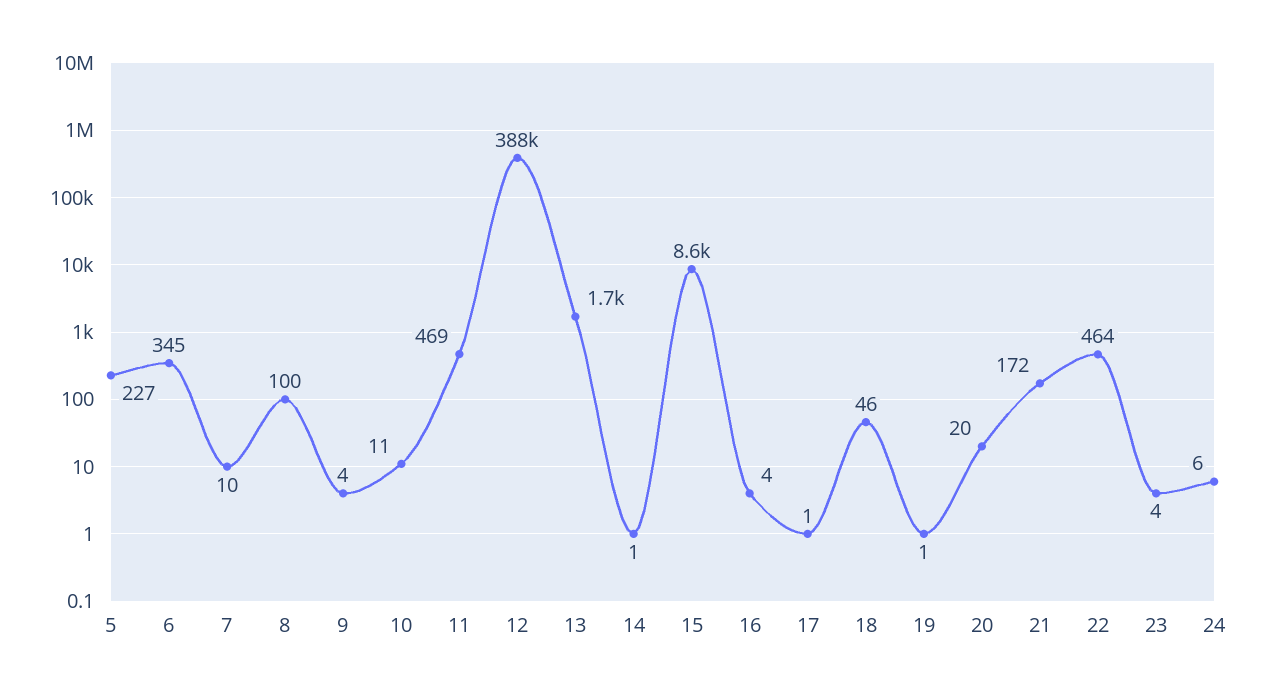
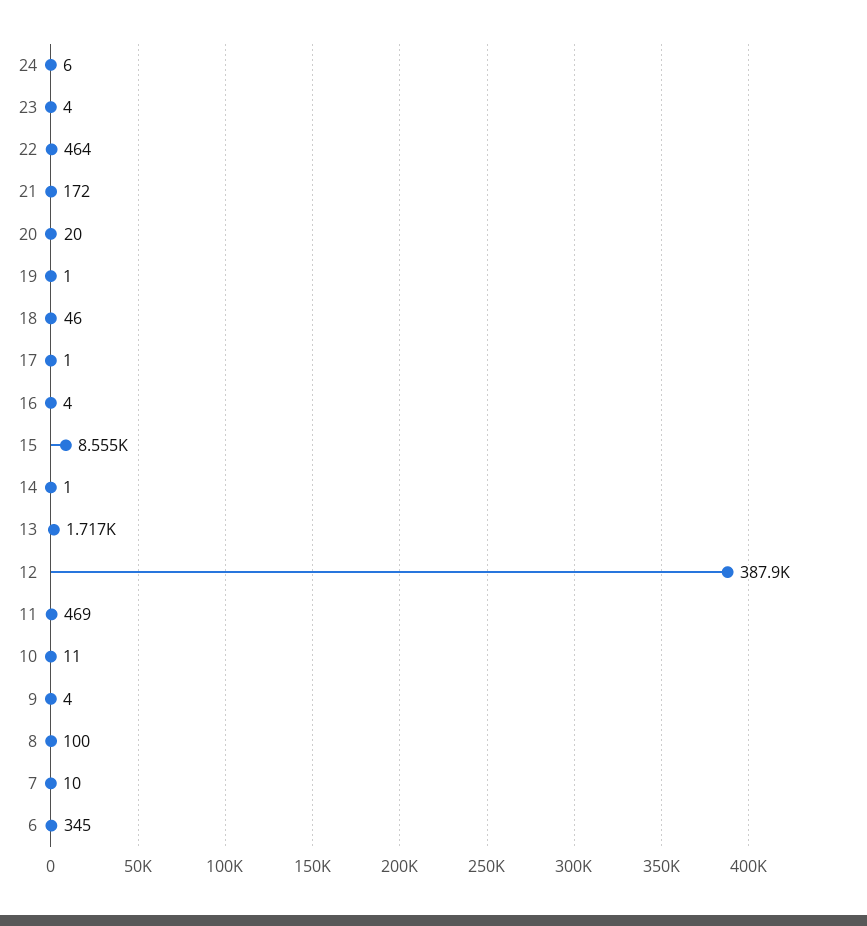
  {
-   "5": 227,
    "6": 345,
    "7": 10,
    "8": 100,
    "9": 4,
    "10": 11,
    "11": 469,
    "12": 387900,
    "13": 1717,
    "14": 1,
    "15": 8555,
    "16": 4,
    "17": 1,
    "18": 46,
    "19": 1,
    "20": 20,
    "21": 172,
    "22": 464,
    "23": 4,
    "24": 6
  }

